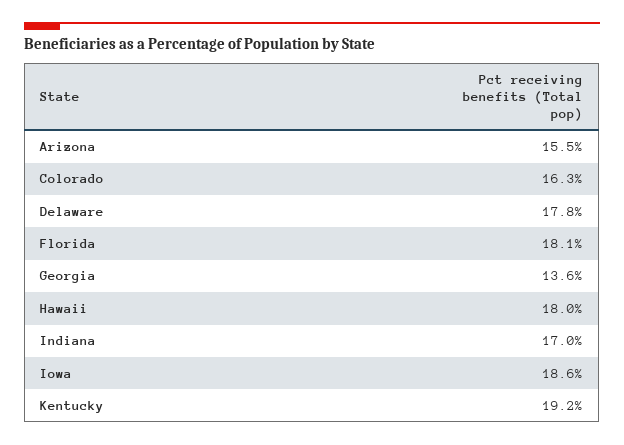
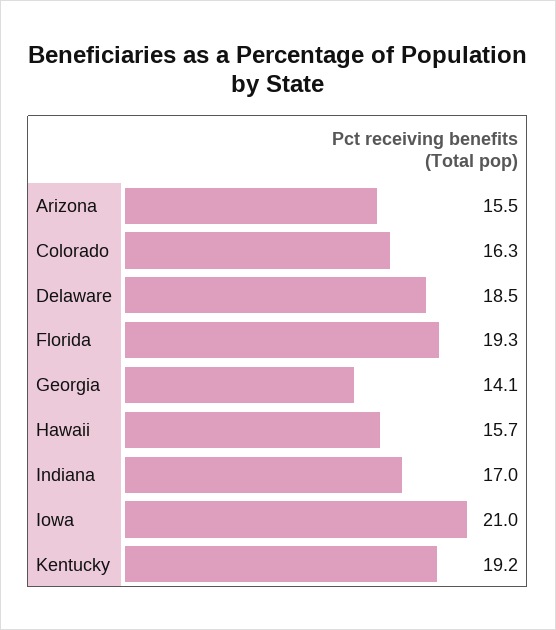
  {
    "Arizona": 15.5,
    "Colorado": 16.3,
-   "Delaware": 17.8,
+   "Delaware": 18.5,
-   "Florida": 18.1,
+   "Florida": 19.3,
-   "Georgia": 13.6,
+   "Georgia": 14.1,
-   "Hawaii": 18,
+   "Hawaii": 15.7,
    "Indiana": 17,
-   "Iowa": 18.6,
+   "Iowa": 21,
    "Kentucky": 19.2
  }

